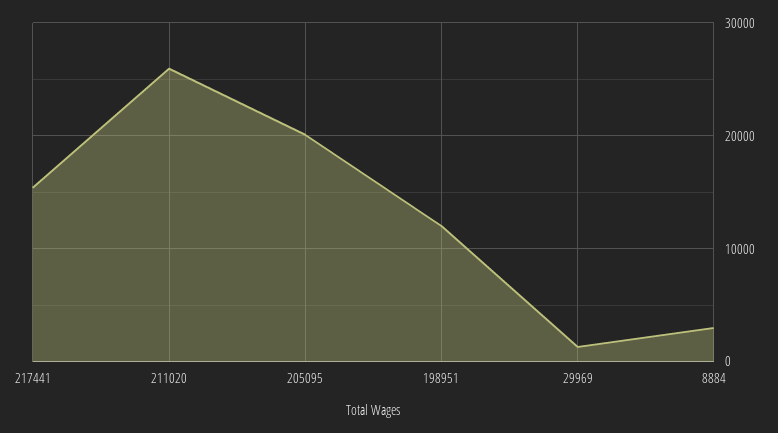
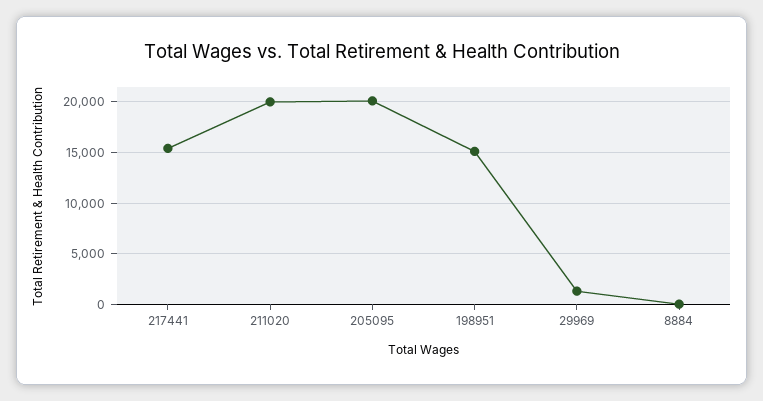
  {
    "217441": 15000,
-   "211020": 26000,
+   "211020": 20000,
    "205095": 20000,
-   "198951": 12000,
+   "198951": 15000,
    "29969": 1000,
-   "8884": 3000
+   "8884": 0
  }

